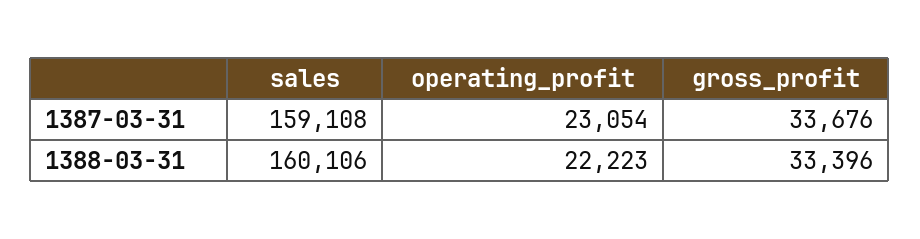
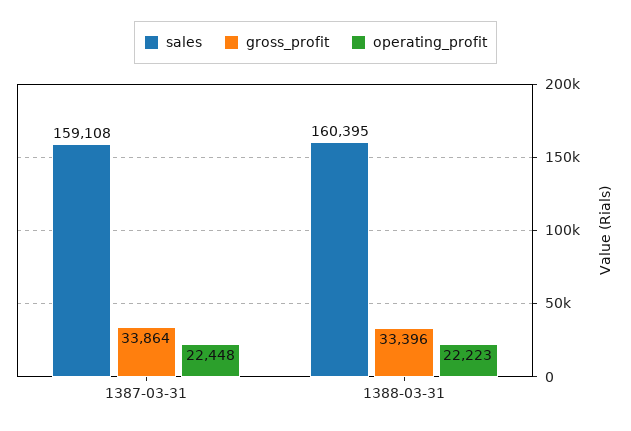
  {
    "sales": {
      "1387-03-31": 159108,
-     "1388-03-31": 160106
+     "1388-03-31": 160395
    },
    "operating_profit": {
-     "1387-03-31": 23054,
+     "1387-03-31": 22448,
      "1388-03-31": 22223
    },
    "gross_profit": {
-     "1387-03-31": 33676,
+     "1387-03-31": 33864,
      "1388-03-31": 33396
    }
  }

